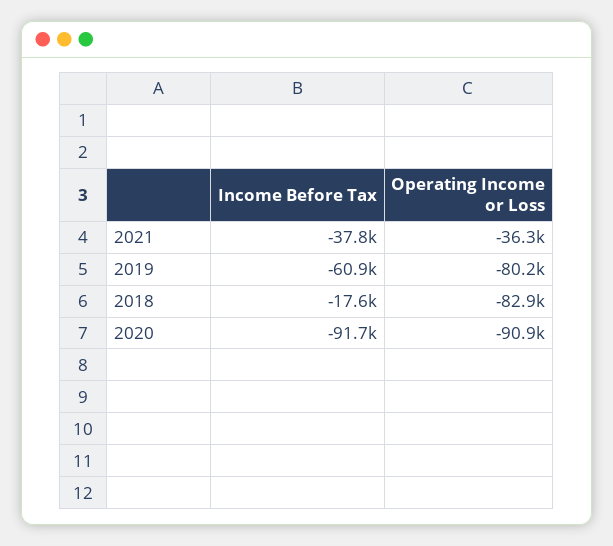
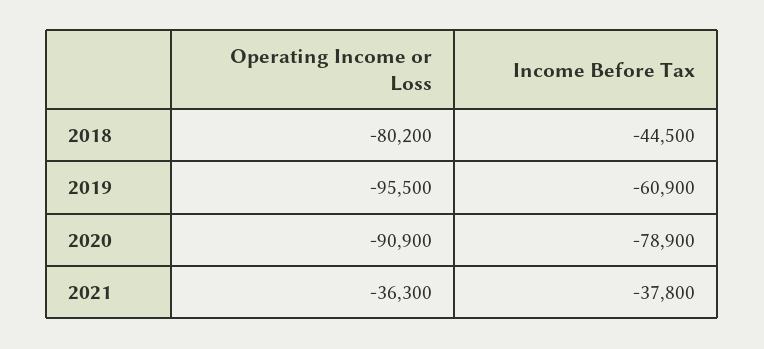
  {
    "Income Before Tax": {
      "2021": -37800,
      "2019": -60900,
-     "2018": -17600,
+     "2018": -44500,
-     "2020": -91700
+     "2020": -78900
    },
    "Operating Income or Loss": {
      "2021": -36300,
-     "2019": -80200,
+     "2019": -95500,
-     "2018": -82900,
+     "2018": -80200,
      "2020": -90900
    }
  }

